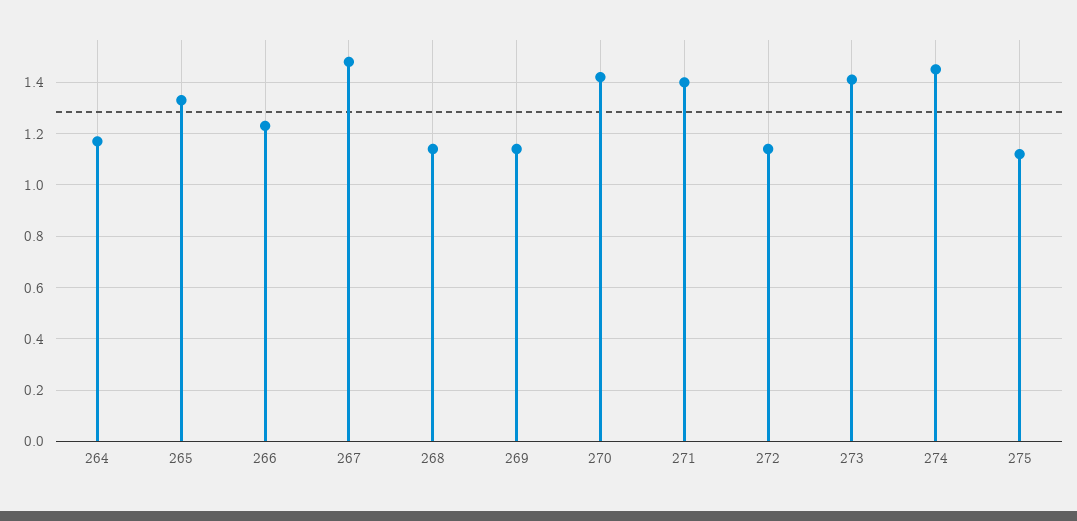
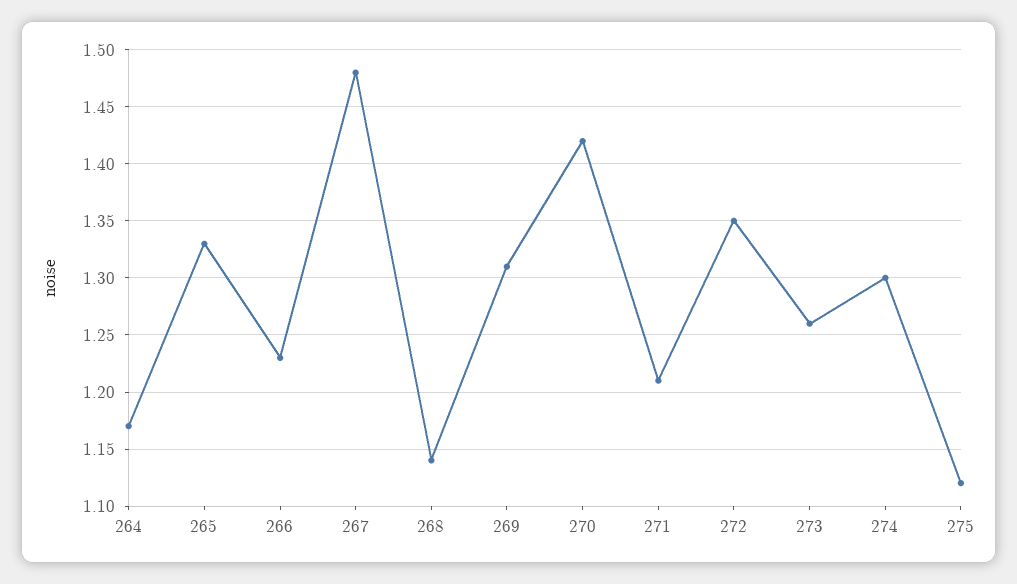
  {
    "264": 1.17,
    "265": 1.33,
    "266": 1.23,
    "267": 1.48,
    "268": 1.14,
-   "269": 1.15,
+   "269": 1.31,
    "270": 1.42,
-   "271": 1.4,
+   "271": 1.21,
-   "272": 1.15,
+   "272": 1.35,
-   "273": 1.4,
+   "273": 1.26,
-   "274": 1.45,
+   "274": 1.3,
    "275": 1.12
  }

